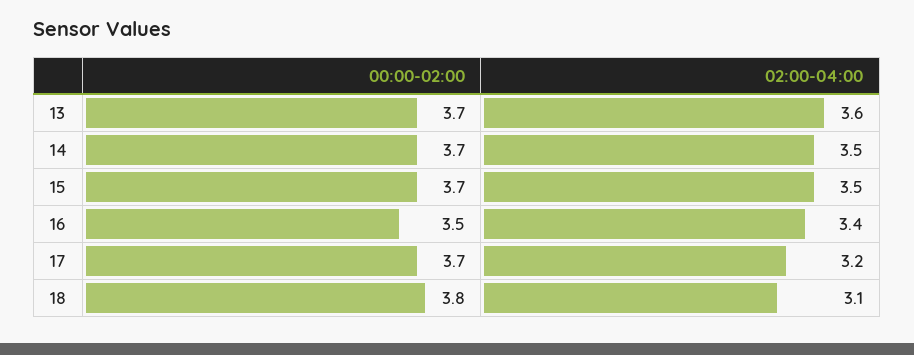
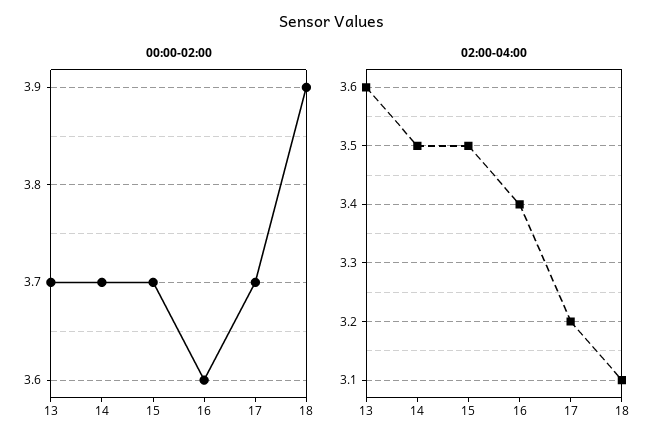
  {
    "00:00-02:00": {
      "13": 3.7,
      "14": 3.7,
      "15": 3.7,
-     "16": 3.5,
+     "16": 3.6,
      "17": 3.7,
-     "18": 3.8
+     "18": 3.9
    },
    "02:00-04:00": {
      "13": 3.6,
      "14": 3.5,
      "15": 3.5,
      "16": 3.4,
      "17": 3.2,
      "18": 3.1
    }
  }

